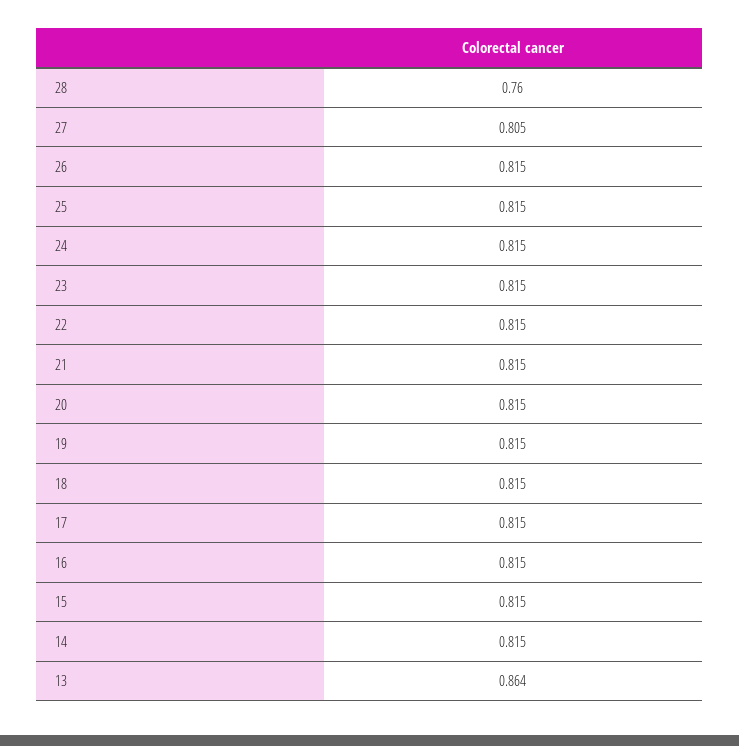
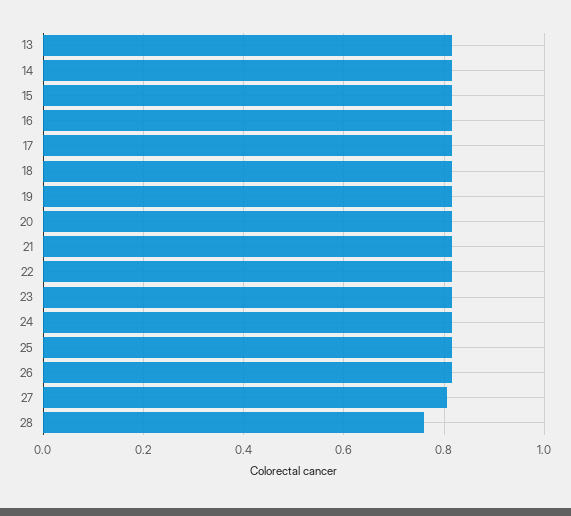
  {
    "28": 0.76,
    "27": 0.805,
    "26": 0.815,
    "25": 0.815,
    "24": 0.815,
    "23": 0.815,
    "22": 0.815,
    "21": 0.815,
    "20": 0.815,
    "19": 0.815,
    "18": 0.815,
    "17": 0.815,
    "16": 0.815,
    "15": 0.815,
    "14": 0.815,
-   "13": 0.864
+   "13": 0.82
  }

